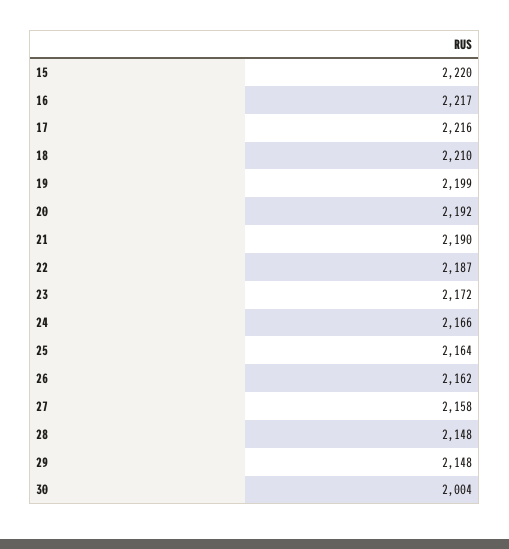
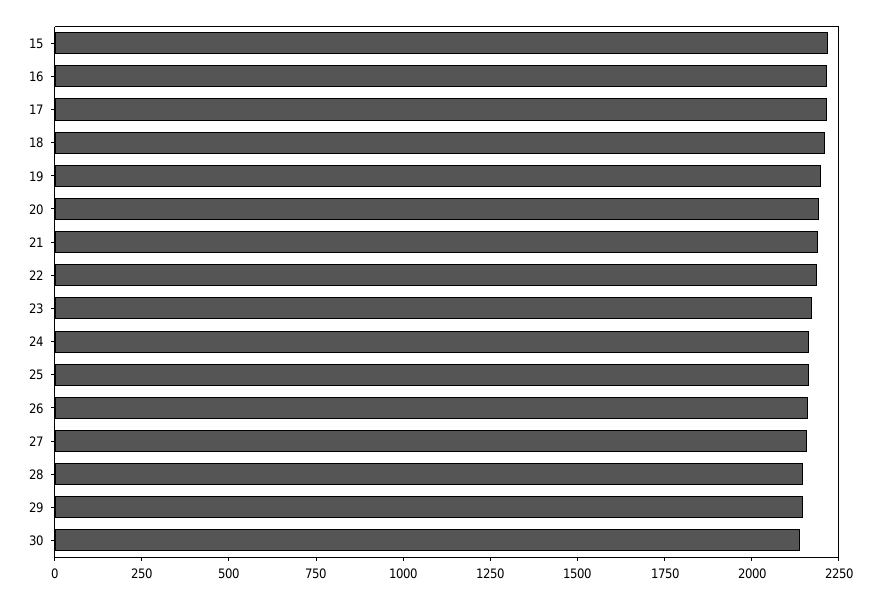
  {
    "15": 2220,
    "16": 2217,
    "17": 2216,
    "18": 2210,
    "19": 2199,
    "20": 2192,
    "21": 2190,
    "22": 2187,
    "23": 2172,
    "24": 2166,
    "25": 2164,
    "26": 2162,
    "27": 2158,
    "28": 2148,
    "29": 2148,
-   "30": 2004
+   "30": 2150
  }

